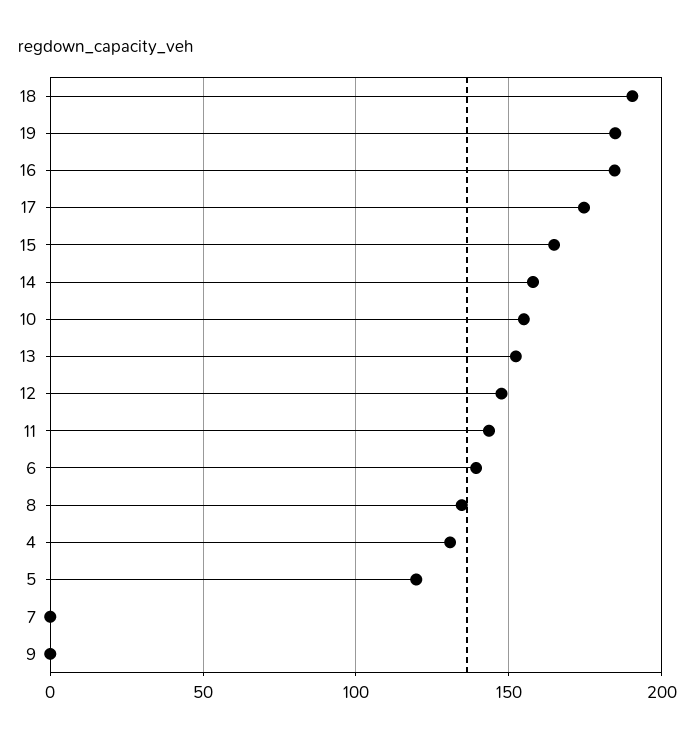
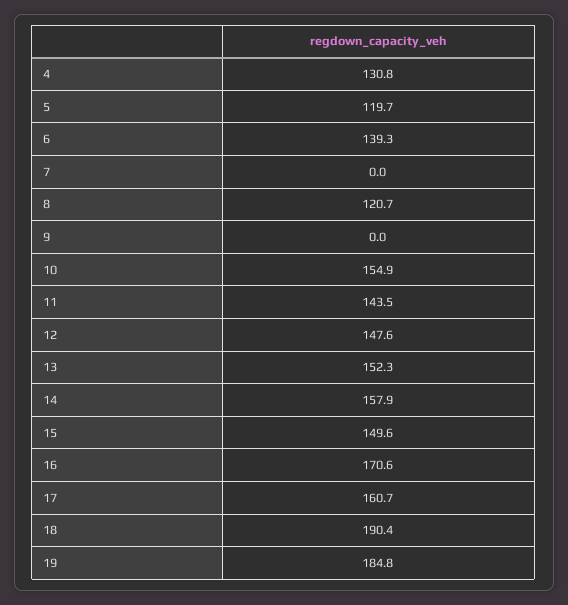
  {
    "18": 190.4,
    "19": 184.8,
-   "16": 185,
+   "16": 170.6,
-   "17": 175,
+   "17": 160.7,
-   "15": 165,
+   "15": 149.6,
    "14": 157.9,
    "10": 154.9,
    "13": 152.3,
    "12": 147.6,
    "11": 143.5,
    "6": 139.3,
-   "8": 135,
+   "8": 120.7,
    "4": 130.8,
    "5": 119.7,
    "7": 0,
    "9": 0
  }

